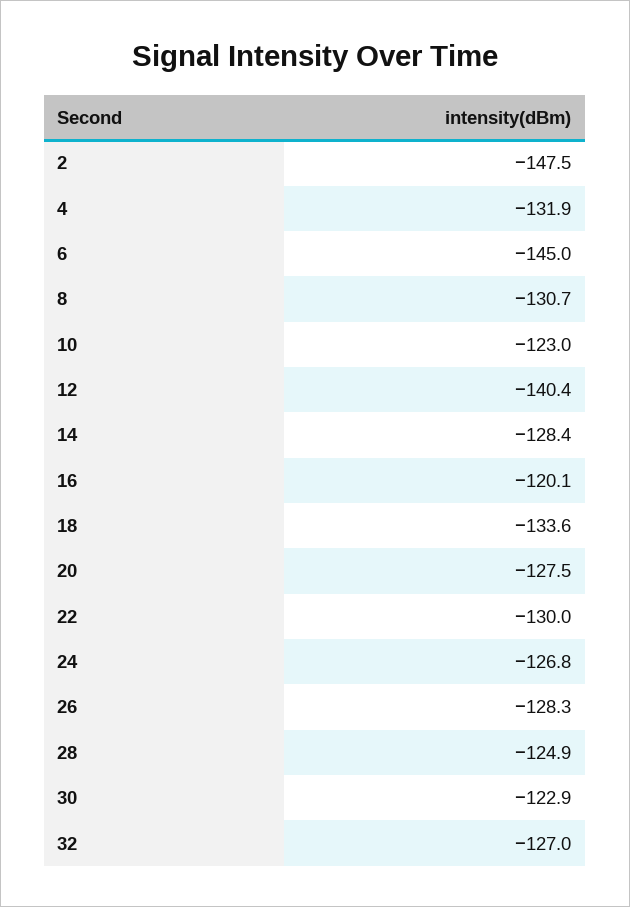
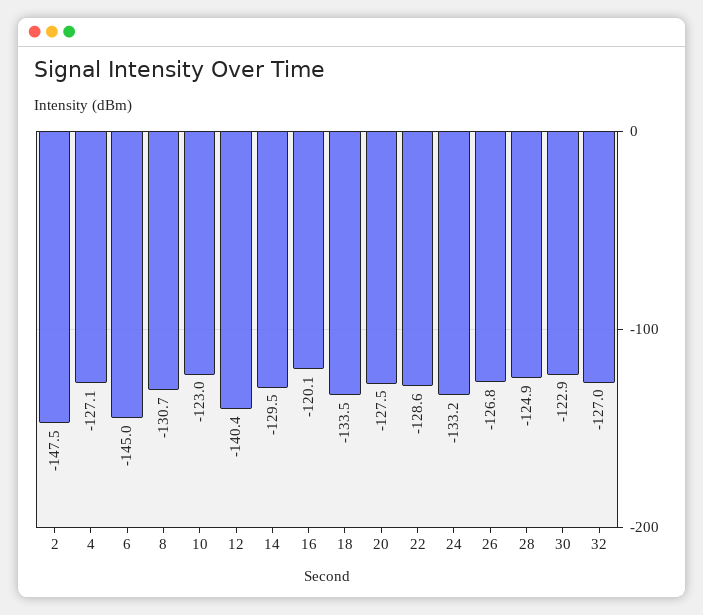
  {
    "2": -147.5,
-   "4": -131.9,
+   "4": -127.1,
    "6": -145,
    "8": -130.7,
    "10": -123,
    "12": -140.4,
-   "14": -128.4,
+   "14": -129.5,
    "16": -120.1,
-   "18": -133.6,
+   "18": -133.5,
    "20": -127.5,
-   "22": -130,
+   "22": -128.6,
-   "24": -126.8,
+   "24": -133.2,
-   "26": -128.3,
+   "26": -126.8,
    "28": -124.9,
    "30": -122.9,
    "32": -127
  }

